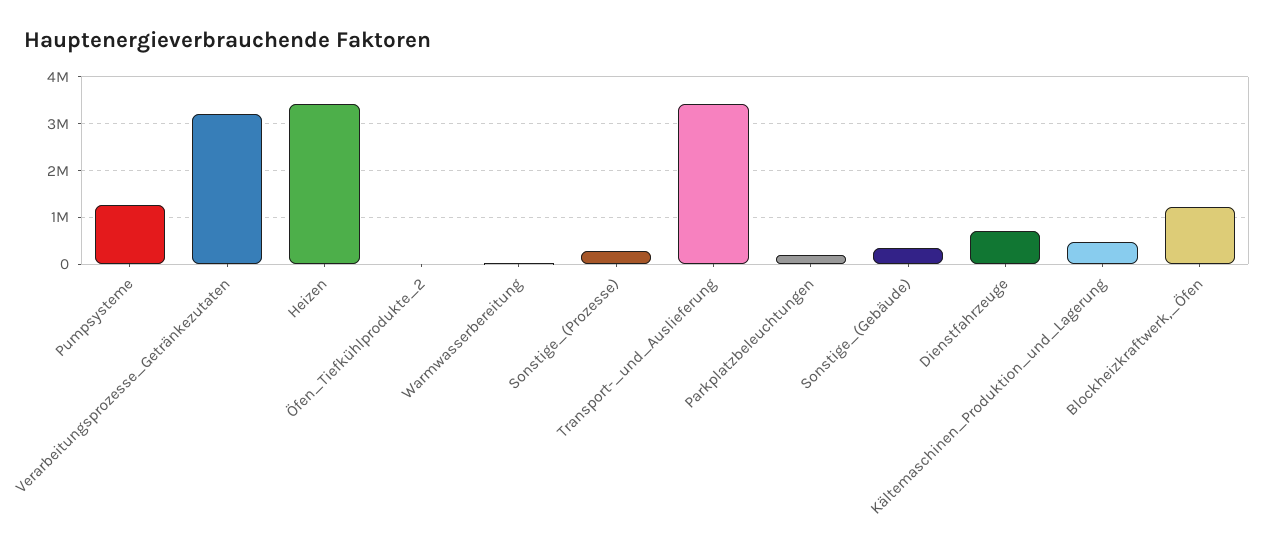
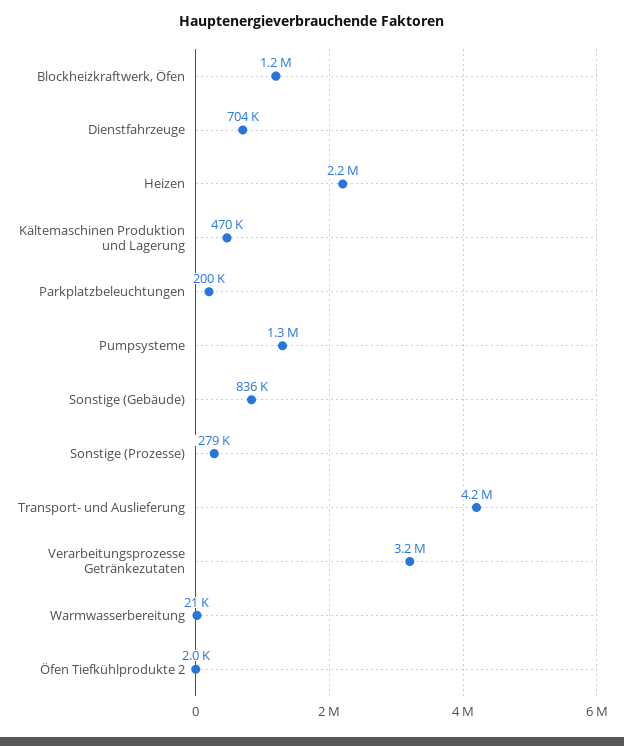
  {
    "Pumpsysteme": 1300000,
    "Verarbeitungsprozesse_Getränkezutaten": 3200000,
-   "Heizen": 3400000,
+   "Heizen": 2200000,
    "Öfen_Tiefkühlprodukte_2": 2000,
    "Warmwasserbereitung": 21000,
    "Sonstige_(Prozesse)": 279000,
-   "Transport-_und_Auslieferung": 3400000,
+   "Transport-_und_Auslieferung": 4200000,
    "Parkplatzbeleuchtungen": 200000,
-   "Sonstige_(Gebäude)": 400000,
+   "Sonstige_(Gebäude)": 836000,
    "Dienstfahrzeuge": 704000,
    "Kältemaschinen_Produktion_und_Lagerung": 470000,
    "Blockheizkraftwerk,_Öfen": 1200000
  }

